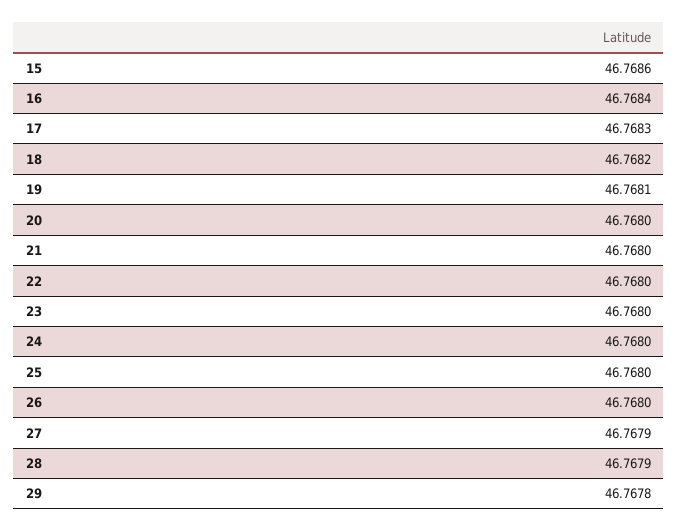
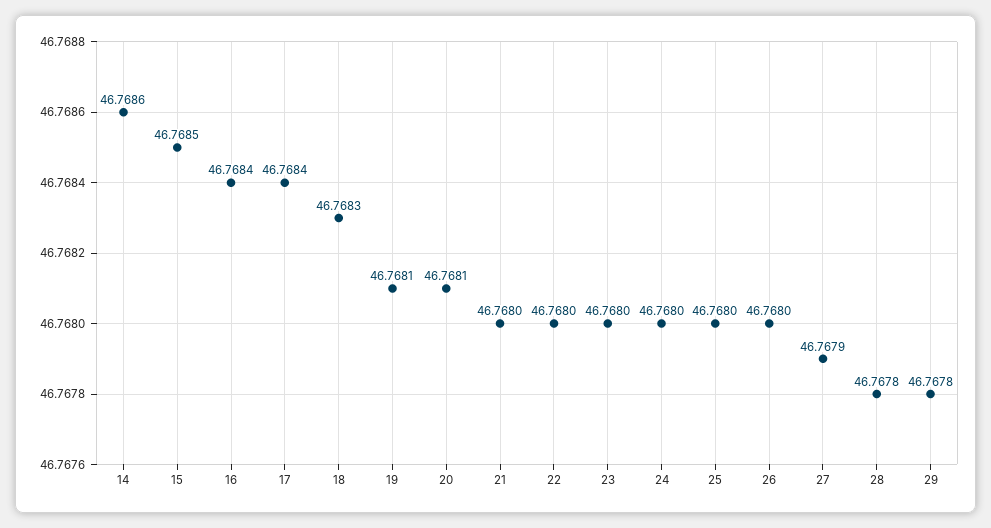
  {
-   "15": 46.7686,
+   "15": 46.7685,
    "16": 46.7684,
-   "17": 46.7683,
+   "17": 46.7684,
-   "18": 46.7682,
+   "18": 46.7683,
    "19": 46.7681,
-   "20": 46.768,
+   "20": 46.7681,
    "21": 46.768,
    "22": 46.768,
    "23": 46.768,
    "24": 46.768,
    "25": 46.768,
    "26": 46.768,
    "27": 46.7679,
-   "28": 46.7679,
+   "28": 46.7678,
-   "29": 46.7678
+   "29": 46.7678,
+   "14": 46.7686
  }

